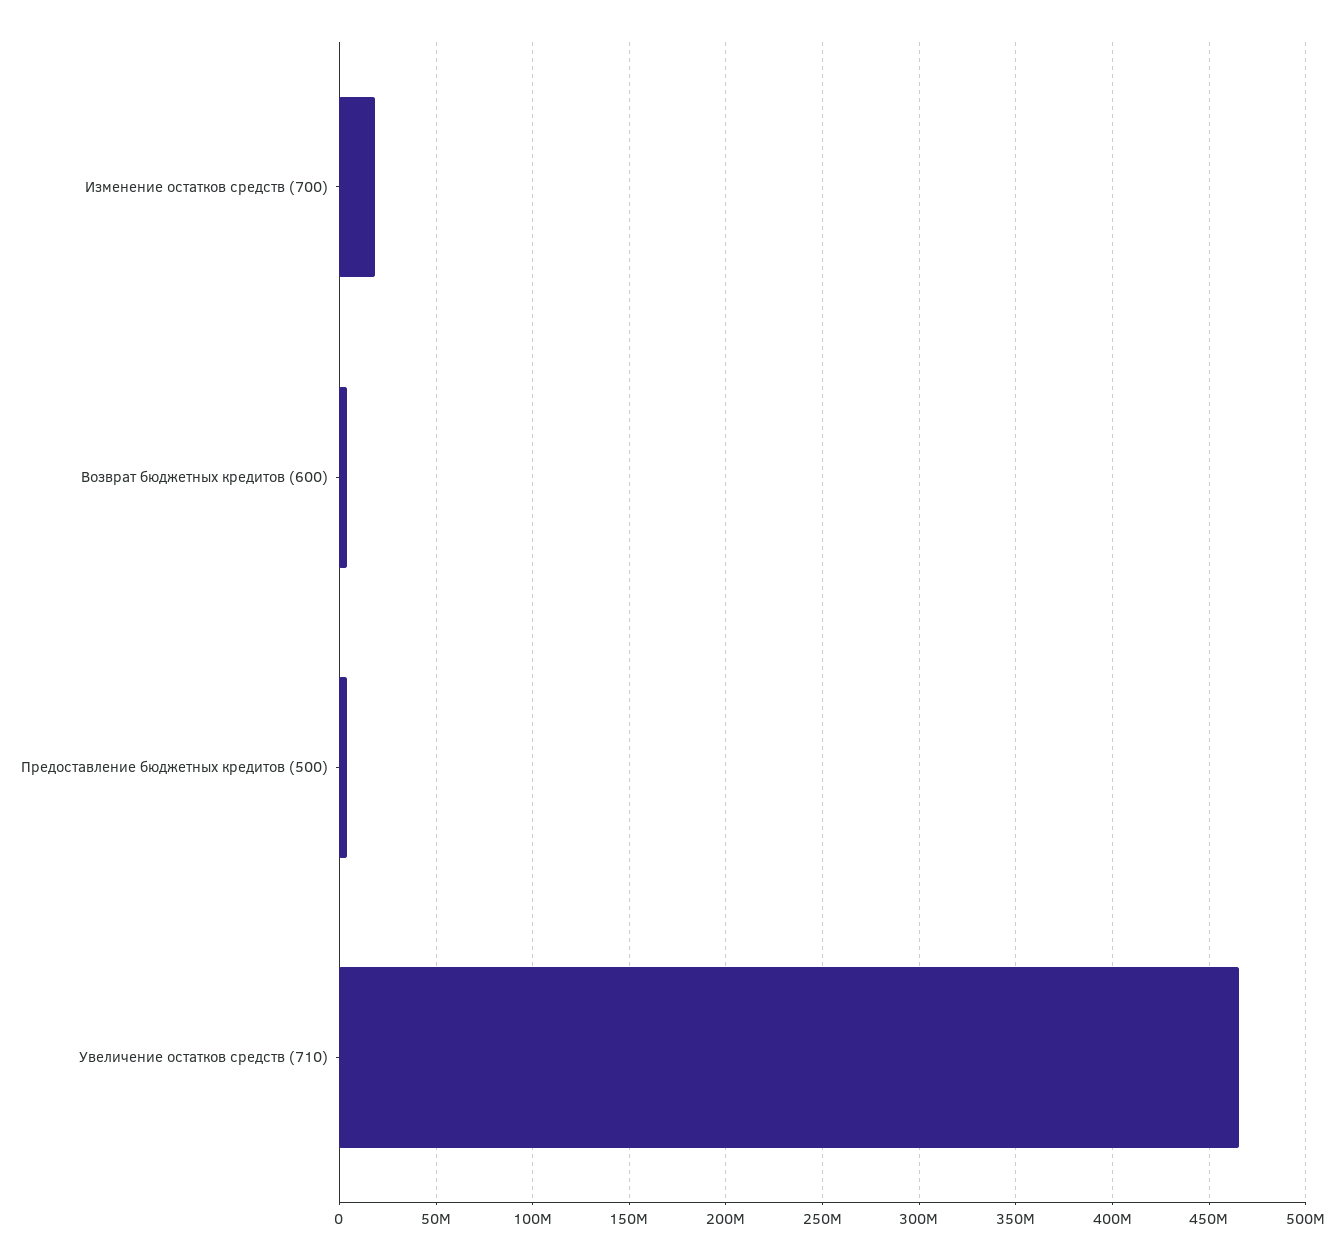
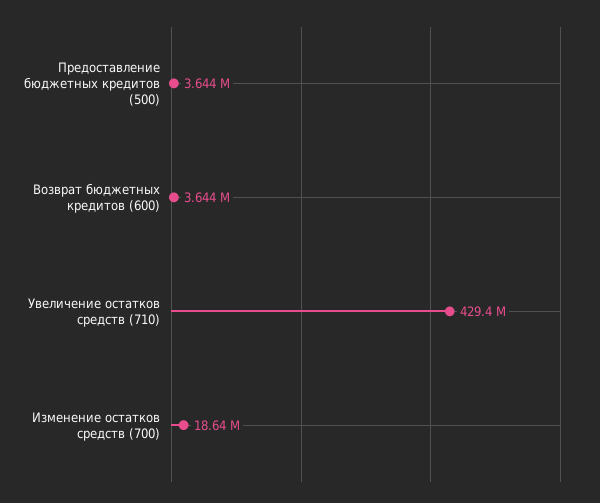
  {
    "Изменение остатков средств (700)": 18640000,
    "Возврат бюджетных кредитов (600)": 3644000,
    "Предоставление бюджетных кредитов (500)": 3644000,
-   "Увеличение остатков средств (710)": 465000000
+   "Увеличение остатков средств (710)": 429400000
  }

